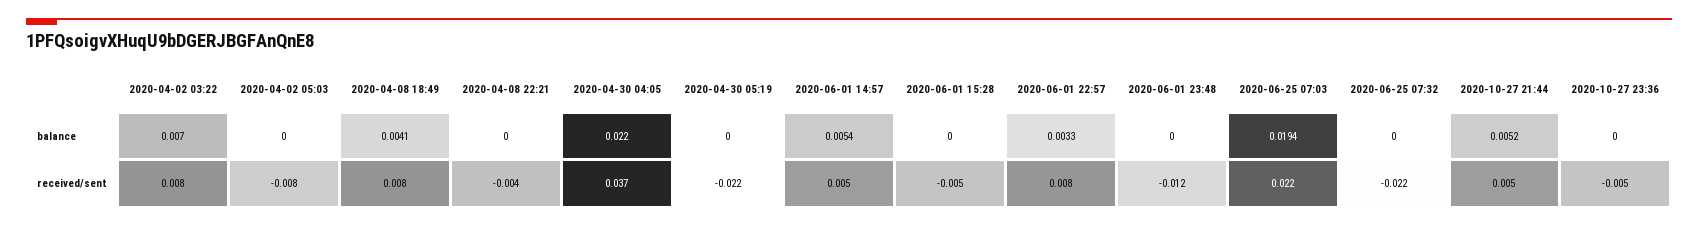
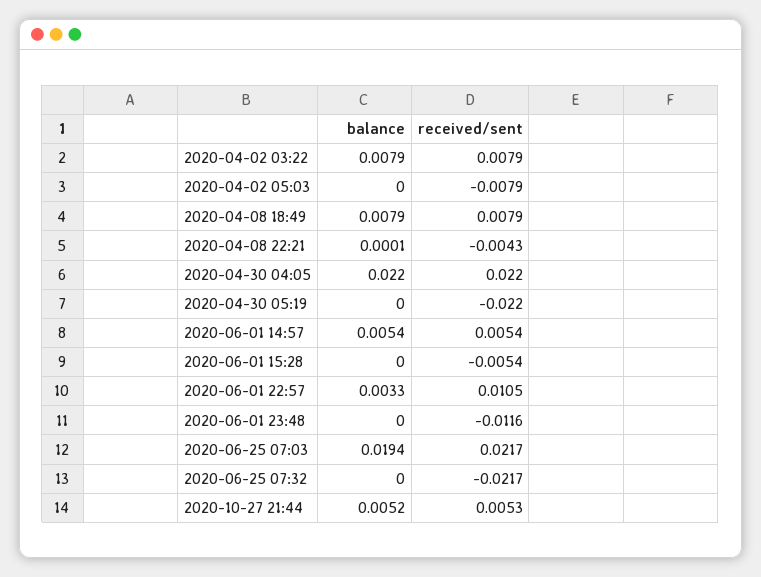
  {
    "2020-04-02 03:22": {
-     "balance": 0.007,
+     "balance": 0.0079,
      "received/sent": 0.0079
    },
    "2020-04-02 05:03": {
      "balance": 0,
      "received/sent": -0.0079
    },
    "2020-04-08 18:49": {
-     "balance": 0.0041,
+     "balance": 0.0079,
      "received/sent": 0.0079
    },
    "2020-04-08 22:21": {
-     "balance": 0,
+     "balance": 0.0001,
      "received/sent": -0.0043
    },
    "2020-04-30 04:05": {
      "balance": 0.022,
-     "received/sent": 0.037
+     "received/sent": 0.022
    },
    "2020-04-30 05:19": {
      "balance": 0,
      "received/sent": -0.022
    },
    "2020-06-01 14:57": {
      "balance": 0.0054,
      "received/sent": 0.0054
    },
    "2020-06-01 15:28": {
      "balance": 0,
      "received/sent": -0.0054
    },
    "2020-06-01 22:57": {
      "balance": 0.0033,
-     "received/sent": 0.008
+     "received/sent": 0.0105
    },
    "2020-06-01 23:48": {
      "balance": 0,
      "received/sent": -0.0116
    },
    "2020-06-25 07:03": {
      "balance": 0.0194,
      "received/sent": 0.0217
    },
    "2020-06-25 07:32": {
      "balance": 0,
      "received/sent": -0.0217
    },
    "2020-10-27 21:44": {
      "balance": 0.0052,
      "received/sent": 0.0053
-   },
+   }
-   "2020-10-27 23:36": {
-     "balance": 0,
-     "received/sent": -0.005
-   }
  }

